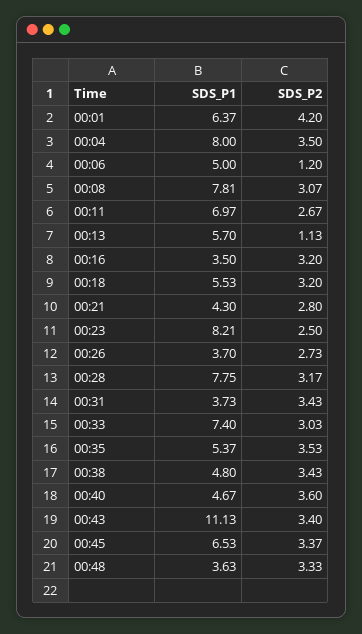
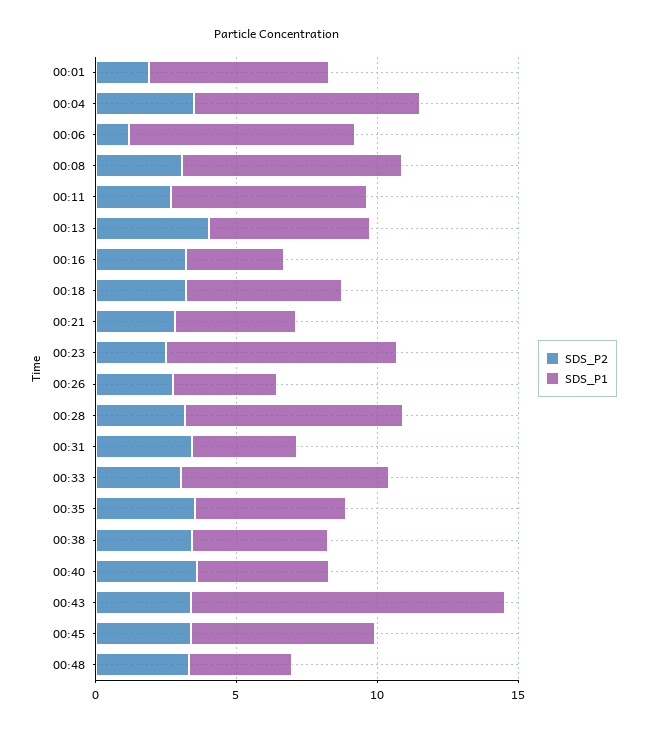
  {
    "SDS_P1": {
      "00:01": 6.37,
      "00:04": 8,
-     "00:06": 5,
+     "00:06": 8,
      "00:08": 7.81,
      "00:11": 6.97,
      "00:13": 5.7,
      "00:16": 3.5,
      "00:18": 5.53,
      "00:21": 4.3,
      "00:23": 8.21,
      "00:26": 3.7,
      "00:28": 7.75,
      "00:31": 3.73,
      "00:33": 7.4,
      "00:35": 5.37,
      "00:38": 4.8,
      "00:40": 4.67,
      "00:43": 11.13,
      "00:45": 6.53,
      "00:48": 3.63
    },
    "SDS_P2": {
-     "00:01": 4.2,
+     "00:01": 2,
      "00:04": 3.5,
      "00:06": 1.2,
      "00:08": 3.07,
      "00:11": 2.67,
-     "00:13": 1.13,
+     "00:13": 4,
      "00:16": 3.2,
      "00:18": 3.2,
      "00:21": 2.8,
      "00:23": 2.5,
      "00:26": 2.73,
      "00:28": 3.17,
      "00:31": 3.43,
      "00:33": 3.03,
      "00:35": 3.53,
      "00:38": 3.43,
      "00:40": 3.6,
      "00:43": 3.4,
      "00:45": 3.37,
      "00:48": 3.33
    }
  }

